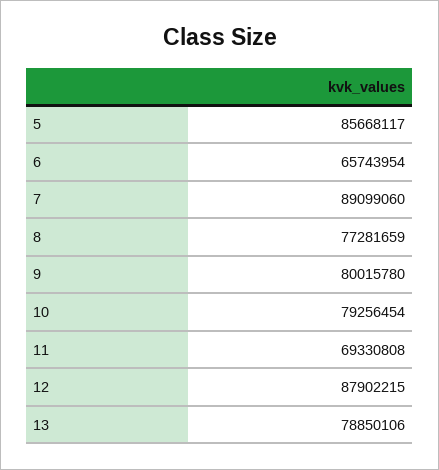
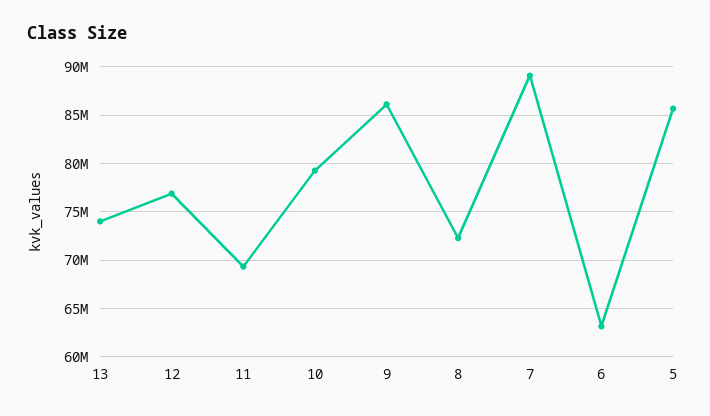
  {
    "5": 85668117,
-   "6": 65743954,
+   "6": 63000000,
    "7": 89099060,
-   "8": 77281659,
+   "8": 72000000,
-   "9": 80015780,
+   "9": 86000000,
    "10": 79256454,
    "11": 69330808,
-   "12": 87902215,
+   "12": 77000000,
-   "13": 78850106
+   "13": 74000000
  }

